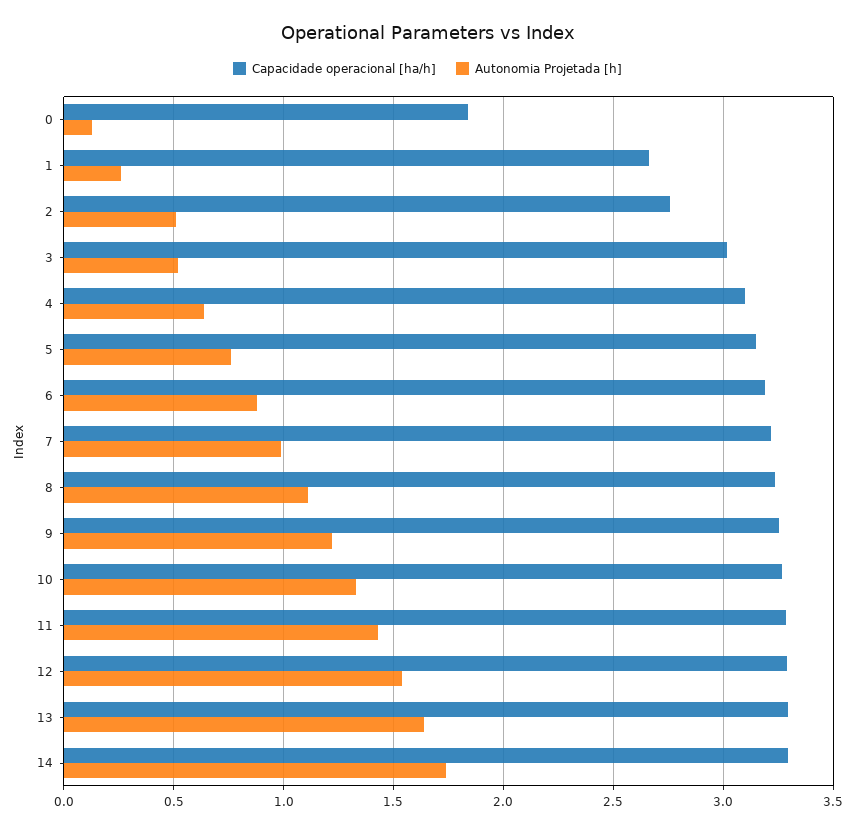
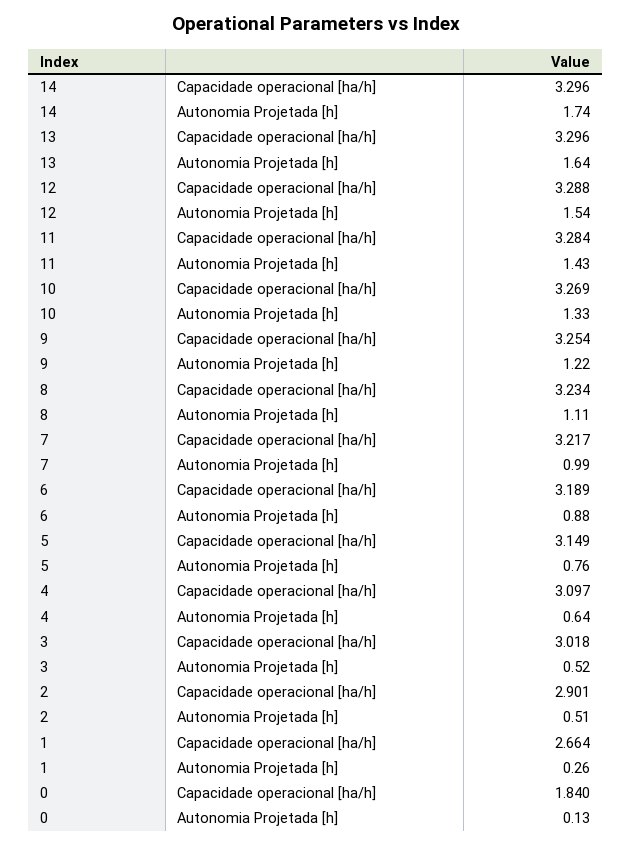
  {
    "Capacidade operacional [ha/h]": {
      "0": 1.84,
      "1": 2.664,
-     "2": 2.75,
+     "2": 2.901,
      "3": 3.018,
      "4": 3.097,
      "5": 3.149,
      "6": 3.189,
      "7": 3.217,
      "8": 3.234,
      "9": 3.254,
      "10": 3.269,
      "11": 3.284,
      "12": 3.288,
      "13": 3.296,
      "14": 3.296
    },
    "Autonomia Projetada [h]": {
      "0": 0.13,
      "1": 0.26,
      "2": 0.51,
      "3": 0.52,
      "4": 0.64,
      "5": 0.76,
      "6": 0.88,
      "7": 0.99,
      "8": 1.11,
      "9": 1.22,
      "10": 1.33,
      "11": 1.43,
      "12": 1.54,
      "13": 1.64,
      "14": 1.74
    }
  }

